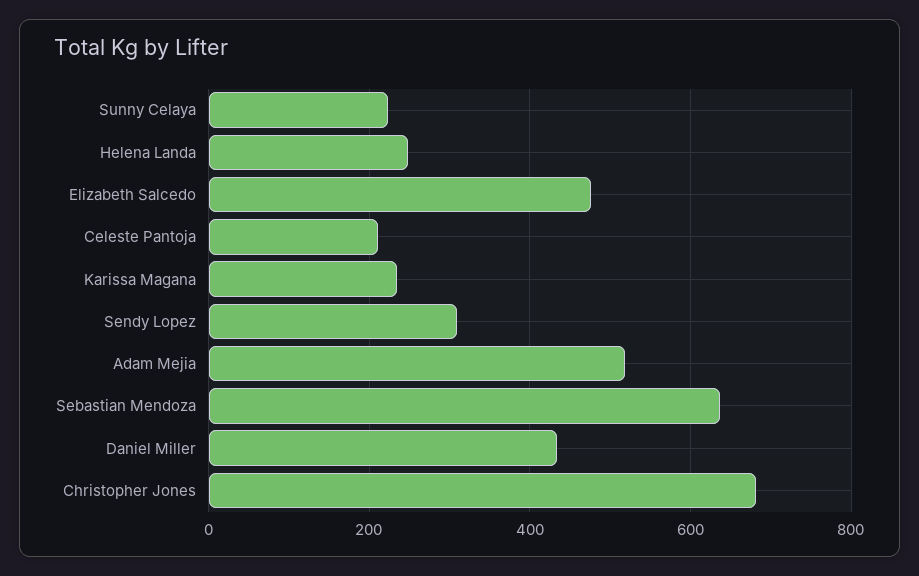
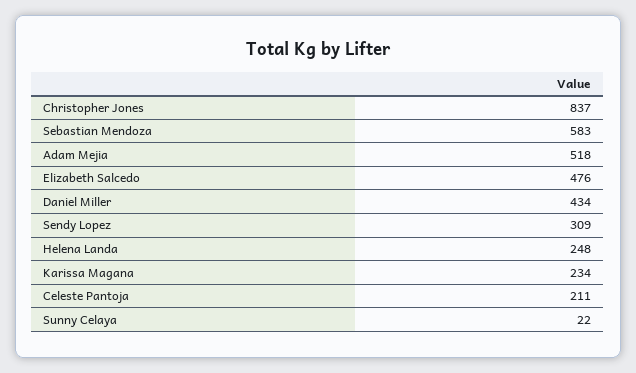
  {
-   "Sunny Celaya": 220,
+   "Sunny Celaya": 22,
    "Helena Landa": 248,
    "Elizabeth Salcedo": 476,
    "Celeste Pantoja": 211,
    "Karissa Magana": 234,
    "Sendy Lopez": 309,
    "Adam Mejia": 518,
-   "Sebastian Mendoza": 640,
+   "Sebastian Mendoza": 583,
    "Daniel Miller": 434,
-   "Christopher Jones": 680
+   "Christopher Jones": 837
  }

